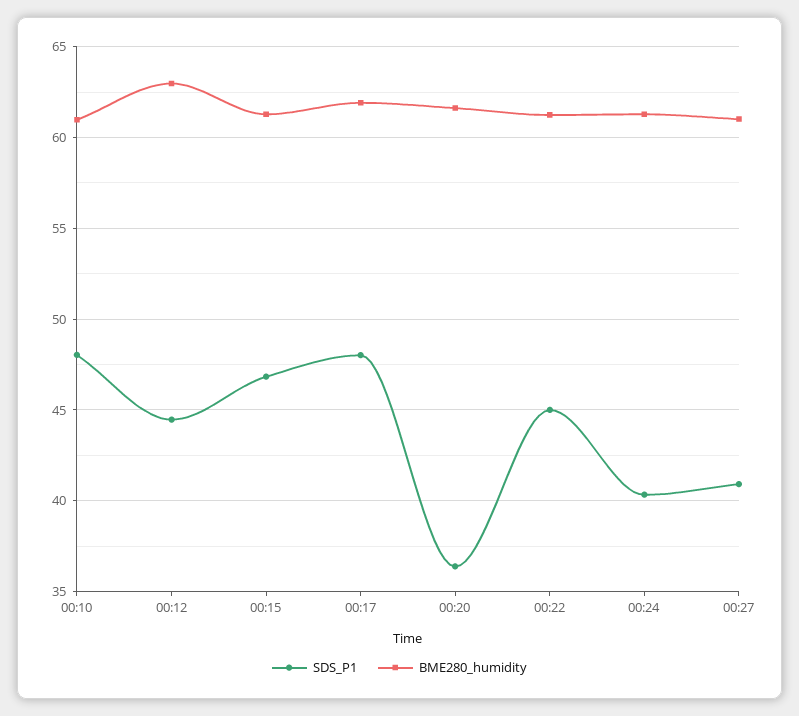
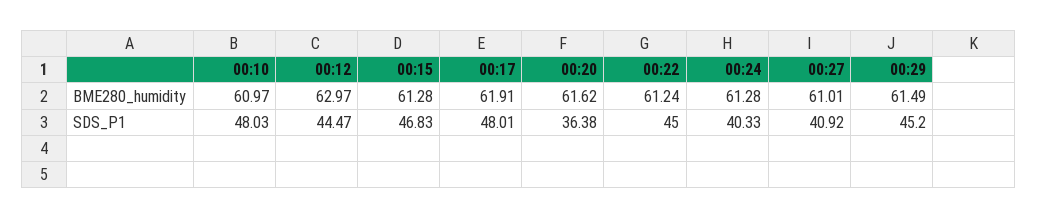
  {
    "SDS_P1": {
      "00:10": 48.03,
      "00:12": 44.47,
      "00:15": 46.83,
      "00:17": 48.01,
      "00:20": 36.38,
      "00:22": 45,
      "00:24": 40.33,
-     "00:27": 40.92
+     "00:27": 40.92,
+     "00:29": 45.2
    },
    "BME280_humidity": {
      "00:10": 60.97,
      "00:12": 62.97,
      "00:15": 61.28,
      "00:17": 61.91,
      "00:20": 61.62,
      "00:22": 61.24,
      "00:24": 61.28,
-     "00:27": 61.01
+     "00:27": 61.01,
+     "00:29": 61.49
    }
  }

